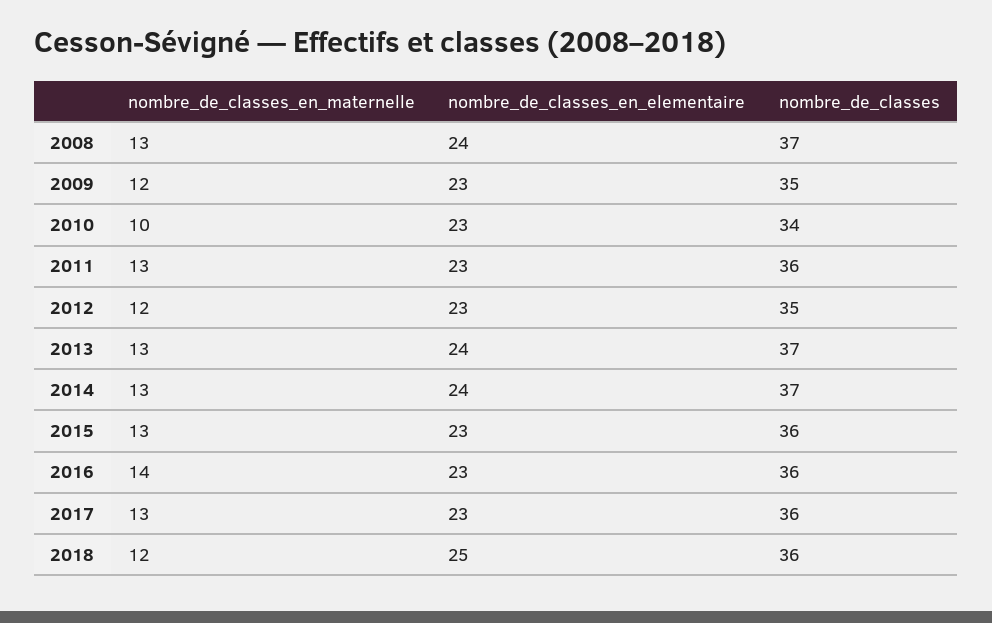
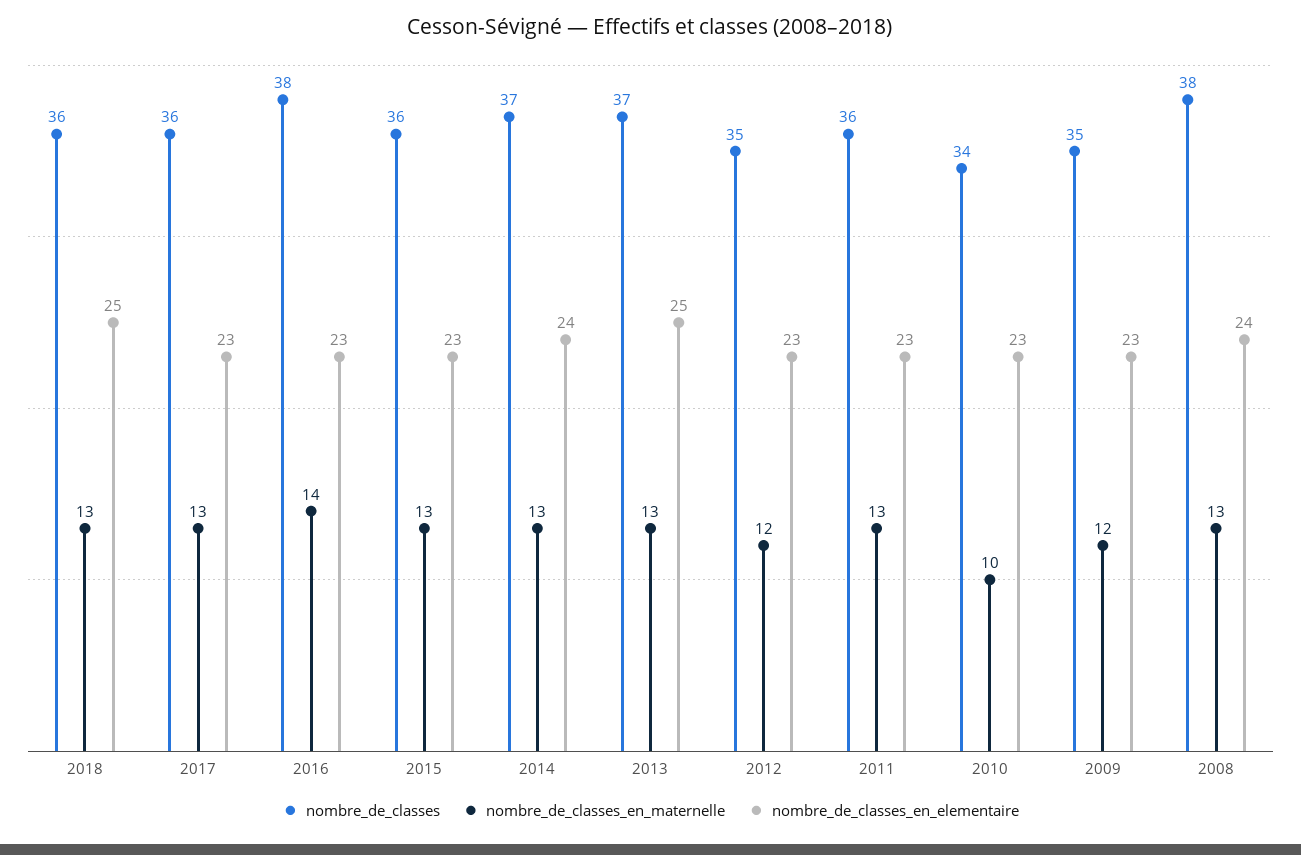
  {
    "nombre_de_classes_en_maternelle": {
      "2008": 13,
      "2009": 12,
      "2010": 10,
      "2011": 13,
      "2012": 12,
      "2013": 13,
      "2014": 13,
      "2015": 13,
      "2016": 14,
      "2017": 13,
-     "2018": 12
+     "2018": 13
    },
    "nombre_de_classes_en_elementaire": {
      "2008": 24,
      "2009": 23,
      "2010": 23,
      "2011": 23,
      "2012": 23,
-     "2013": 24,
+     "2013": 25,
      "2014": 24,
      "2015": 23,
      "2016": 23,
      "2017": 23,
      "2018": 25
    },
    "nombre_de_classes": {
-     "2008": 37,
+     "2008": 38,
      "2009": 35,
      "2010": 34,
      "2011": 36,
      "2012": 35,
      "2013": 37,
      "2014": 37,
      "2015": 36,
-     "2016": 36,
+     "2016": 38,
      "2017": 36,
      "2018": 36
    }
  }

